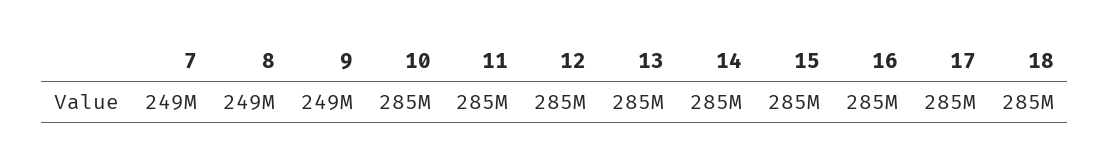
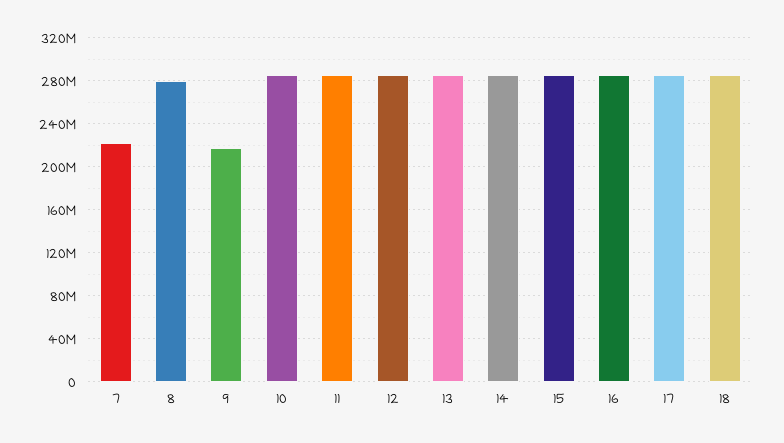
  {
-   "7": 249000000,
+   "7": 220000000,
-   "8": 249000000,
+   "8": 280000000,
-   "9": 249000000,
+   "9": 220000000,
    "10": 285000000,
    "11": 285000000,
    "12": 285000000,
    "13": 285000000,
    "14": 285000000,
    "15": 285000000,
    "16": 285000000,
    "17": 285000000,
    "18": 285000000
  }

